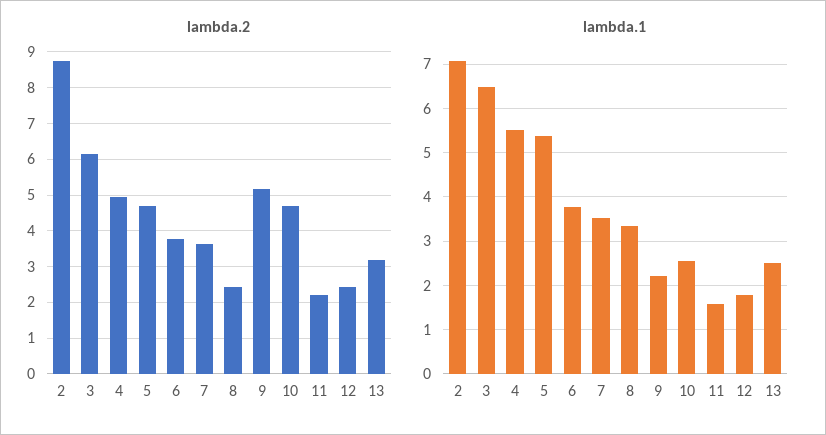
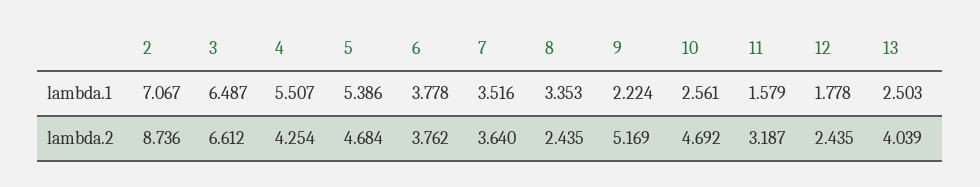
  {
    "lambda.2": {
      "2": 8.736,
-     "3": 6.2,
+     "3": 6.612,
-     "4": 5,
+     "4": 4.254,
      "5": 4.684,
      "6": 3.762,
      "7": 3.64,
      "8": 2.435,
      "9": 5.169,
      "10": 4.692,
-     "11": 2.2,
+     "11": 3.187,
      "12": 2.435,
-     "13": 3.2
+     "13": 4.039
    },
    "lambda.1": {
      "2": 7.067,
      "3": 6.487,
      "4": 5.507,
      "5": 5.386,
      "6": 3.778,
      "7": 3.516,
      "8": 3.353,
      "9": 2.224,
      "10": 2.561,
      "11": 1.579,
      "12": 1.778,
      "13": 2.503
    }
  }

